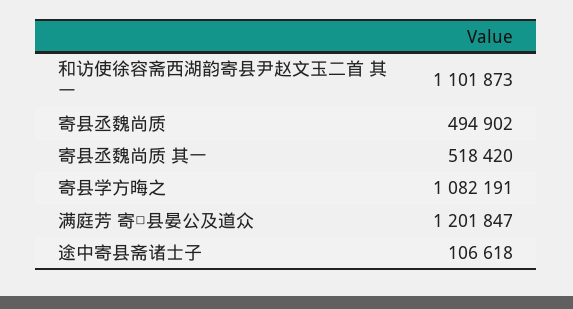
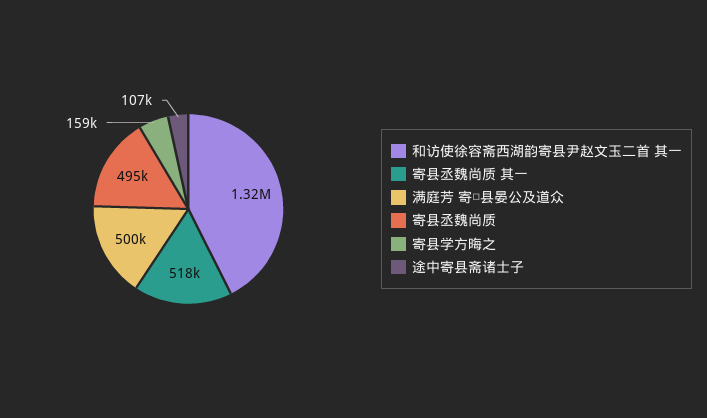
  {
-   "和访使徐容斋西湖韵寄县尹赵文玉二首 其一": 1101873,
+   "和访使徐容斋西湖韵寄县尹赵文玉二首 其一": 1320000,
    "寄县丞魏尚质": 494902,
    "寄县丞魏尚质 其一": 518420,
-   "寄县学方晦之": 1082191,
+   "寄县学方晦之": 159000,
-   "满庭芳 寄□县晏公及道众": 1201847,
+   "满庭芳 寄□县晏公及道众": 500000,
    "途中寄县斋诸士子": 106618
  }

